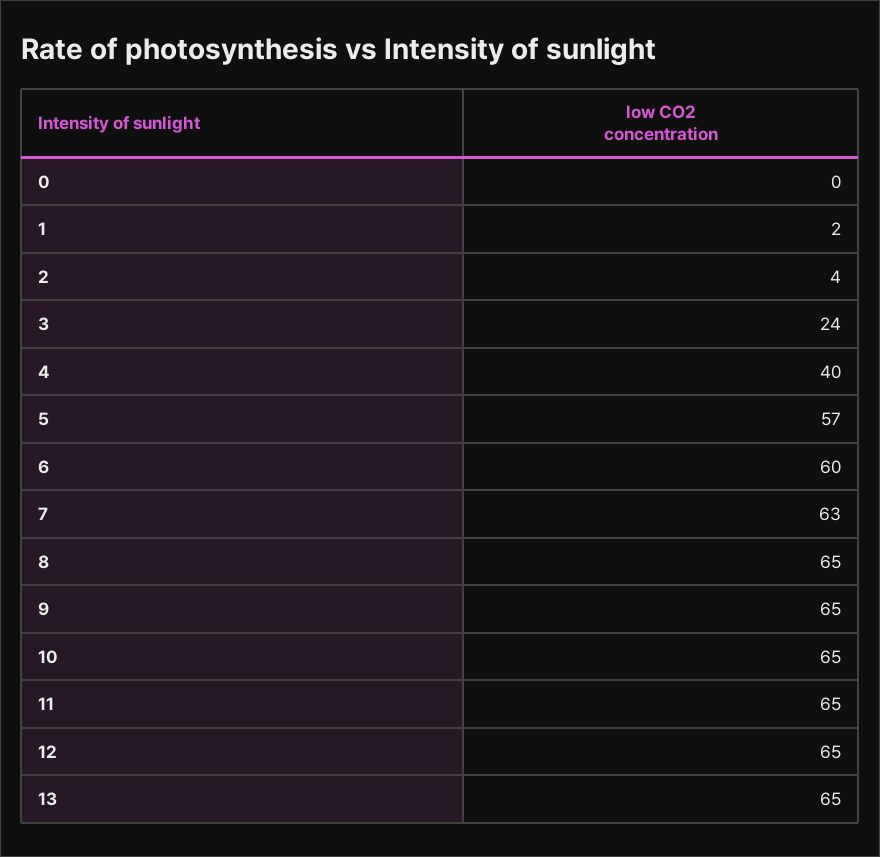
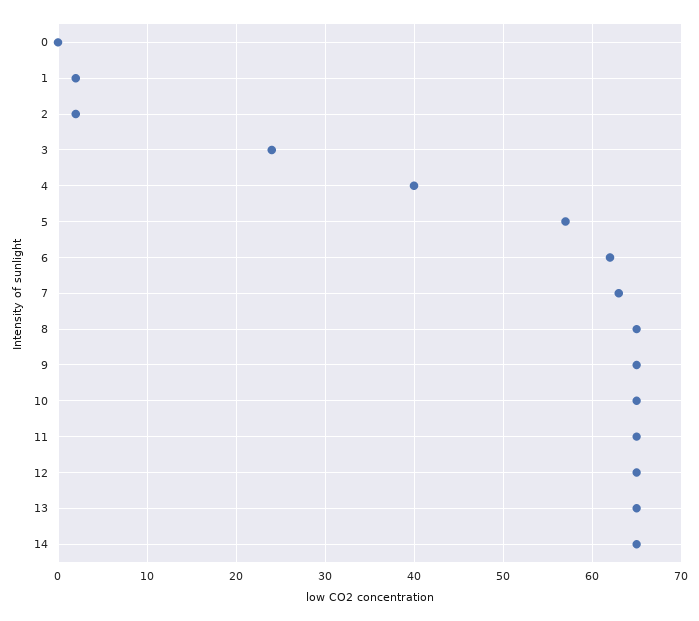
  {
    "0": 0,
    "1": 2,
-   "2": 4,
+   "2": 2,
    "3": 24,
    "4": 40,
    "5": 57,
-   "6": 60,
+   "6": 62,
    "7": 63,
    "8": 65,
    "9": 65,
    "10": 65,
    "11": 65,
    "12": 65,
-   "13": 65
+   "13": 65,
+   "14": 65
  }

